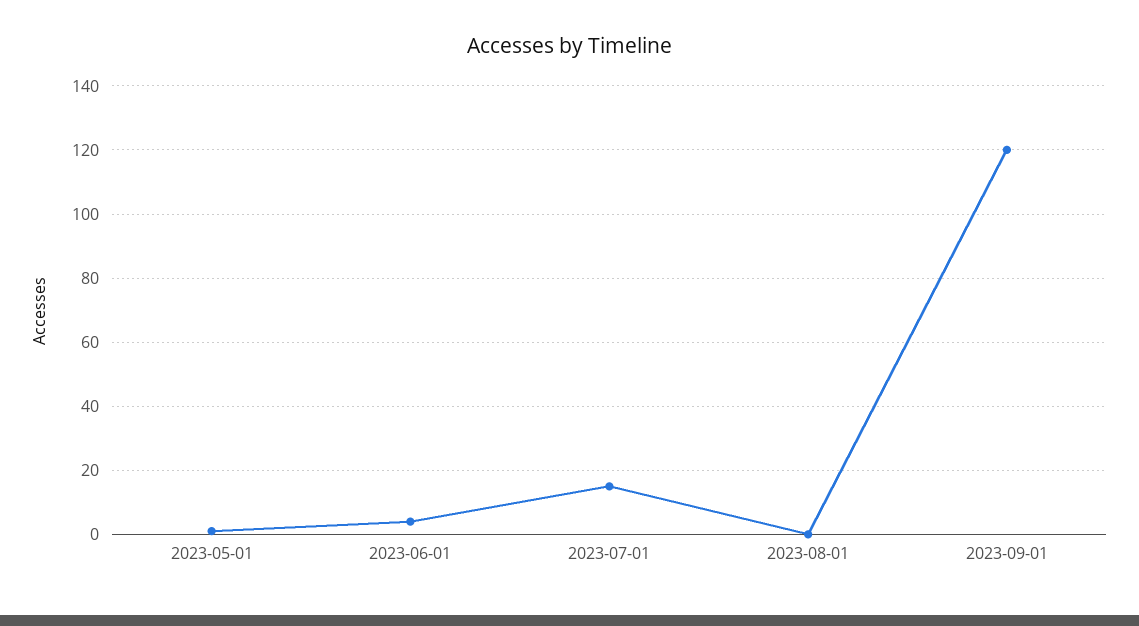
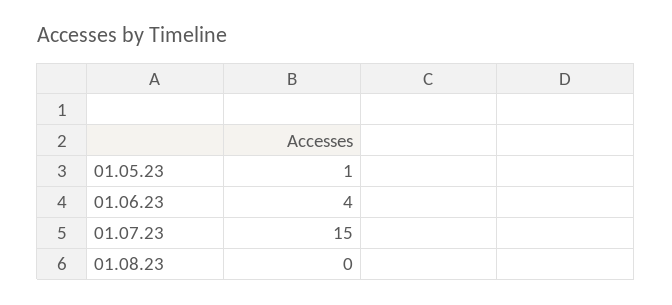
  {
    "2023-05-01": 1,
    "2023-06-01": 4,
    "2023-07-01": 15,
-   "2023-08-01": 0,
+   "2023-08-01": 0
-   "2023-09-01": 120
  }

